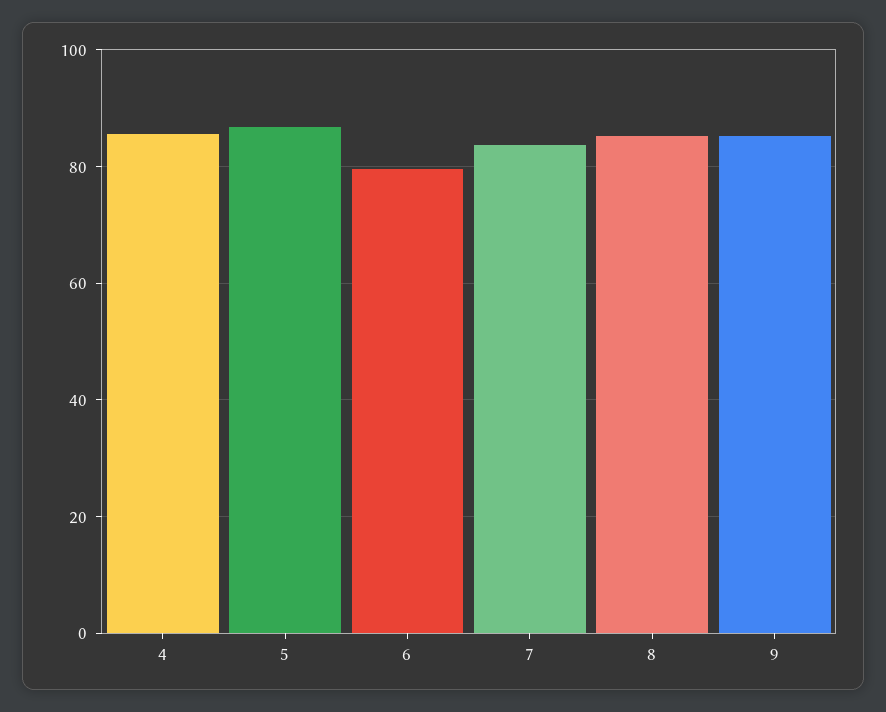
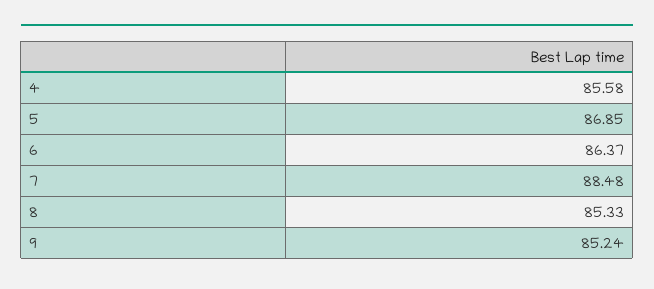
  {
    "4": 85.58,
    "5": 86.85,
-   "6": 80,
+   "6": 86.37,
-   "7": 84,
+   "7": 88.48,
    "8": 85.33,
    "9": 85.24
  }

